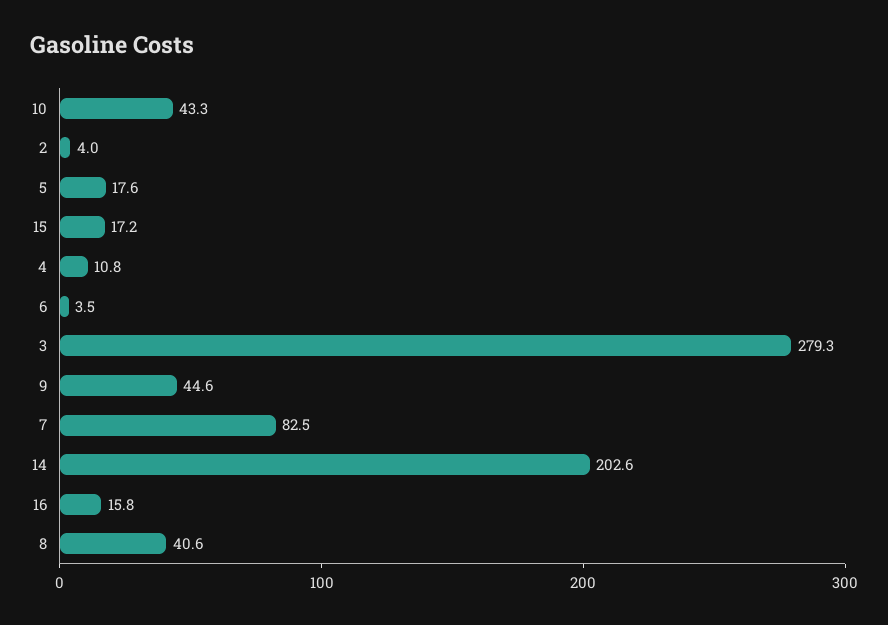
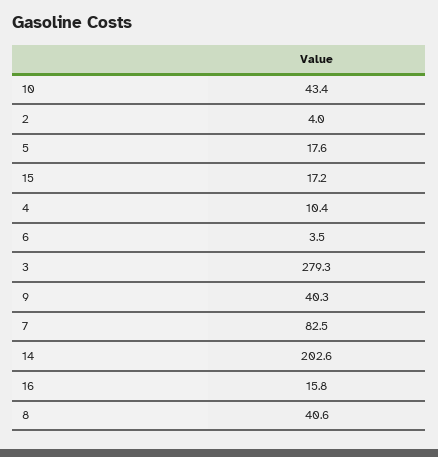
  {
-   "10": 43.3,
+   "10": 43.4,
    "2": 4,
    "5": 17.6,
    "15": 17.2,
-   "4": 10.8,
+   "4": 10.4,
    "6": 3.5,
    "3": 279.3,
-   "9": 44.6,
+   "9": 40.3,
    "7": 82.5,
    "14": 202.6,
    "16": 15.8,
    "8": 40.6
  }

